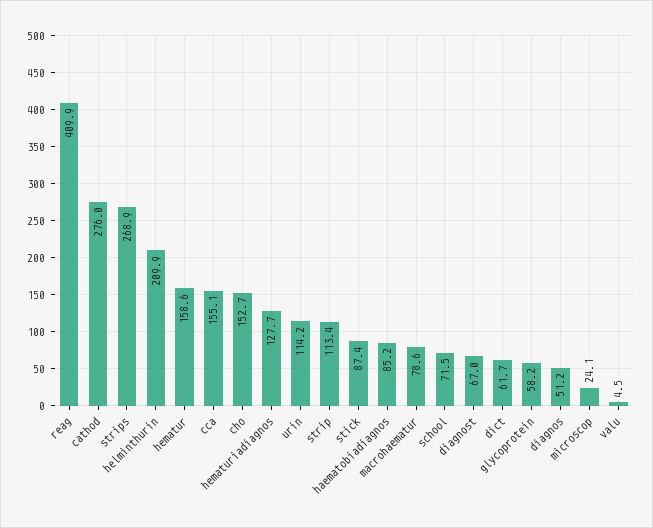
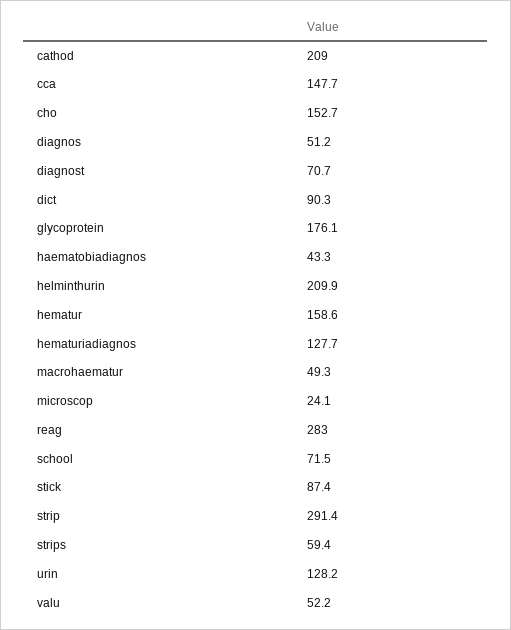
  {
-   "reag": 409.9,
+   "reag": 283,
-   "cathod": 276,
+   "cathod": 209,
-   "strips": 268.9,
+   "strips": 59.4,
    "helminthurin": 209.9,
    "hematur": 158.6,
-   "cca": 155.1,
+   "cca": 147.7,
    "cho": 152.7,
    "hematuriadiagnos": 127.7,
-   "urin": 114.2,
+   "urin": 128.2,
-   "strip": 113.4,
+   "strip": 291.4,
    "stick": 87.4,
-   "haematobiadiagnos": 85.2,
+   "haematobiadiagnos": 43.3,
-   "macrohaematur": 78.6,
+   "macrohaematur": 49.3,
    "school": 71.5,
-   "diagnost": 67,
+   "diagnost": 70.7,
-   "dict": 61.7,
+   "dict": 90.3,
-   "glycoprotein": 58.2,
+   "glycoprotein": 176.1,
    "diagnos": 51.2,
    "microscop": 24.1,
-   "valu": 4.5
+   "valu": 52.2
  }

